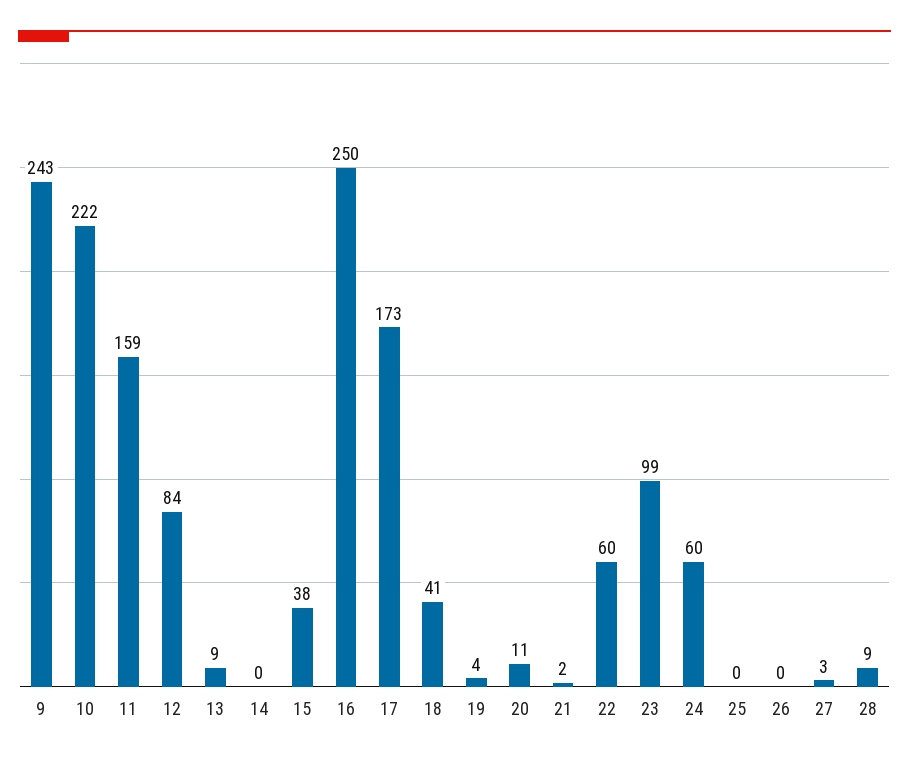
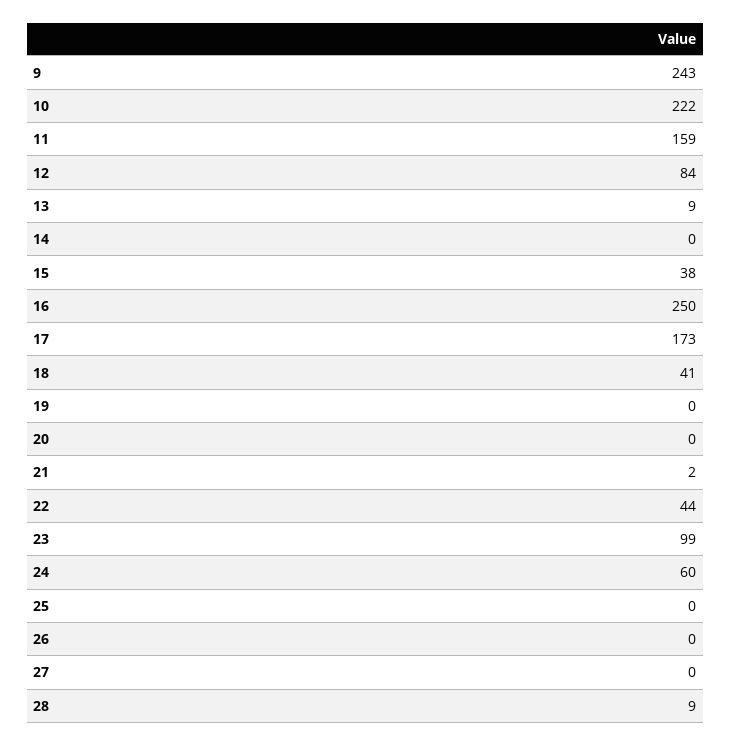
  {
    "9": 243,
    "10": 222,
    "11": 159,
    "12": 84,
    "13": 9,
    "14": 0,
    "15": 38,
    "16": 250,
    "17": 173,
    "18": 41,
-   "19": 4,
+   "19": 0,
-   "20": 11,
+   "20": 0,
    "21": 2,
-   "22": 60,
+   "22": 44,
    "23": 99,
    "24": 60,
    "25": 0,
    "26": 0,
-   "27": 3,
+   "27": 0,
    "28": 9
  }

